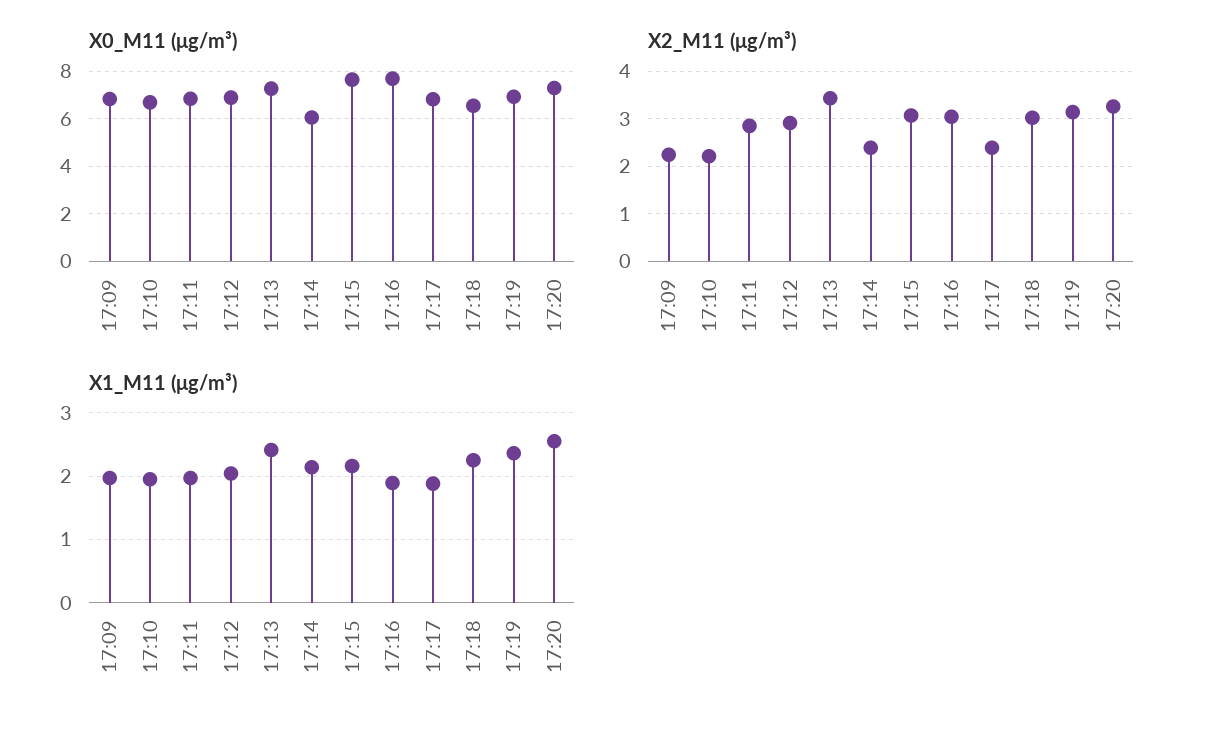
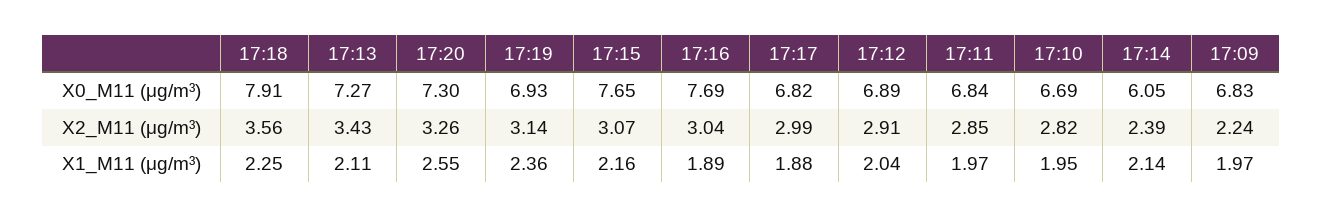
  {
    "X0_M11 (μg/m³)": {
      "17:09": 6.83,
      "17:10": 6.69,
      "17:11": 6.84,
      "17:12": 6.89,
      "17:13": 7.27,
      "17:14": 6.05,
      "17:15": 7.65,
      "17:16": 7.69,
      "17:17": 6.82,
-     "17:18": 6.5,
+     "17:18": 7.91,
      "17:19": 6.93,
      "17:20": 7.3
    },
    "X2_M11 (μg/m³)": {
      "17:09": 2.24,
-     "17:10": 2.2,
+     "17:10": 2.82,
      "17:11": 2.85,
      "17:12": 2.91,
      "17:13": 3.43,
      "17:14": 2.39,
      "17:15": 3.07,
      "17:16": 3.04,
-     "17:17": 2.4,
+     "17:17": 2.99,
-     "17:18": 3,
+     "17:18": 3.56,
      "17:19": 3.14,
      "17:20": 3.26
    },
    "X1_M11 (μg/m³)": {
      "17:09": 1.97,
      "17:10": 1.95,
      "17:11": 1.97,
      "17:12": 2.04,
-     "17:13": 2.4,
+     "17:13": 2.11,
      "17:14": 2.14,
      "17:15": 2.16,
      "17:16": 1.89,
      "17:17": 1.88,
      "17:18": 2.25,
      "17:19": 2.36,
      "17:20": 2.55
    }
  }

